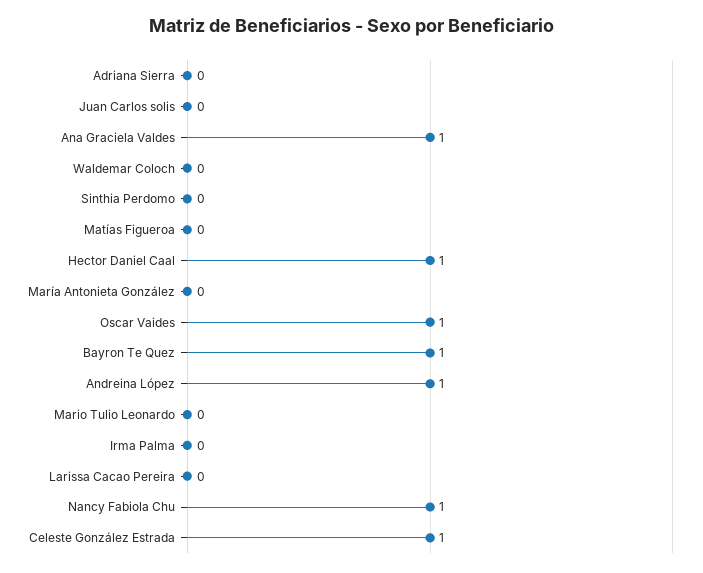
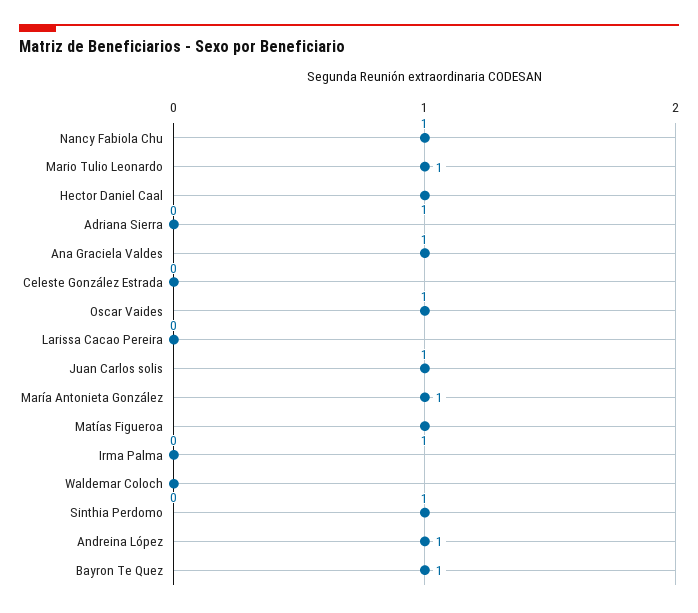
  {
    "Adriana Sierra": 0,
-   "Juan Carlos solis": 0,
+   "Juan Carlos solis": 1,
    "Ana Graciela Valdes": 1,
    "Waldemar Coloch": 0,
-   "Sinthia Perdomo": 0,
+   "Sinthia Perdomo": 1,
-   "Matías Figueroa": 0,
+   "Matías Figueroa": 1,
    "Hector Daniel Caal": 1,
-   "María Antonieta González": 0,
+   "María Antonieta González": 1,
    "Oscar Vaides": 1,
    "Bayron Te Quez": 1,
    "Andreina López": 1,
-   "Mario Tulio Leonardo": 0,
+   "Mario Tulio Leonardo": 1,
    "Irma Palma": 0,
    "Larissa Cacao Pereira": 0,
    "Nancy Fabiola Chu": 1,
-   "Celeste González Estrada": 1
+   "Celeste González Estrada": 0
  }

